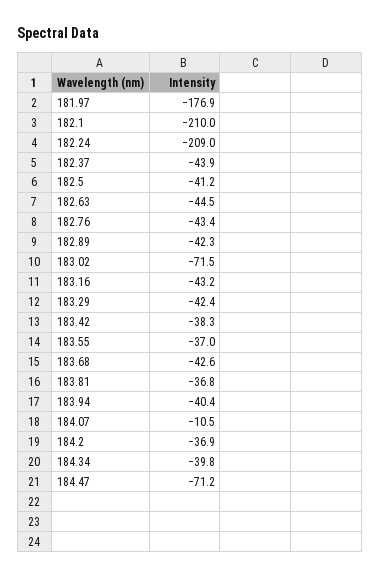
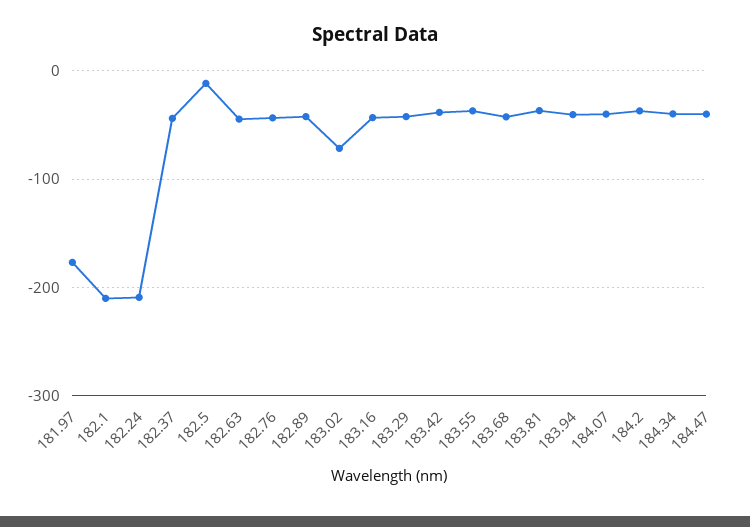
  {
    "181.97": -176.9,
    "182.1": -210,
    "182.24": -209,
    "182.37": -43.9,
-   "182.5": -41.2,
+   "182.5": -10,
    "182.63": -44.5,
    "182.76": -43.4,
    "182.89": -42.3,
    "183.02": -71.5,
    "183.16": -43.2,
    "183.29": -42.4,
    "183.42": -38.3,
    "183.55": -37,
    "183.68": -42.6,
    "183.81": -36.8,
    "183.94": -40.4,
-   "184.07": -10.5,
+   "184.07": -40,
    "184.2": -36.9,
    "184.34": -39.8,
-   "184.47": -71.2
+   "184.47": -40
  }

